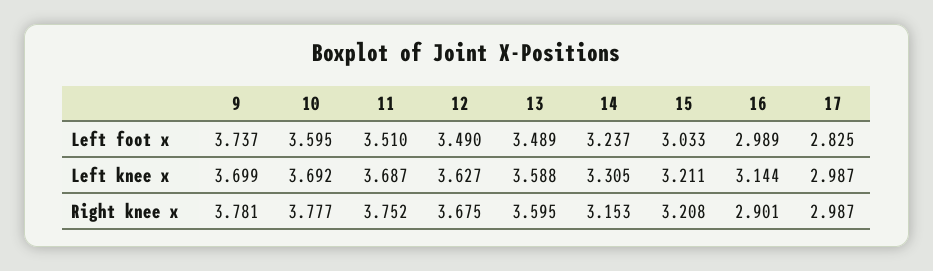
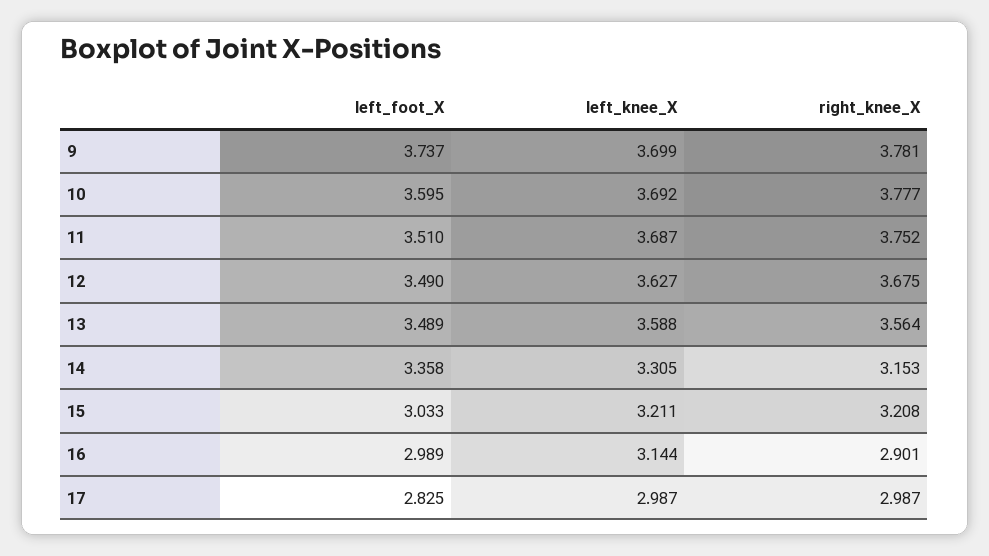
  {
    "9": {
      "Left foot x": 3.737,
      "Left knee x": 3.699,
      "Right knee x": 3.781
    },
    "10": {
      "Left foot x": 3.595,
      "Left knee x": 3.692,
      "Right knee x": 3.777
    },
    "11": {
      "Left foot x": 3.51,
      "Left knee x": 3.687,
      "Right knee x": 3.752
    },
    "12": {
      "Left foot x": 3.49,
      "Left knee x": 3.627,
      "Right knee x": 3.675
    },
    "13": {
      "Left foot x": 3.489,
      "Left knee x": 3.588,
-     "Right knee x": 3.595
+     "Right knee x": 3.564
    },
    "14": {
-     "Left foot x": 3.237,
+     "Left foot x": 3.358,
      "Left knee x": 3.305,
      "Right knee x": 3.153
    },
    "15": {
      "Left foot x": 3.033,
      "Left knee x": 3.211,
      "Right knee x": 3.208
    },
    "16": {
      "Left foot x": 2.989,
      "Left knee x": 3.144,
      "Right knee x": 2.901
    },
    "17": {
      "Left foot x": 2.825,
      "Left knee x": 2.987,
      "Right knee x": 2.987
    }
  }

